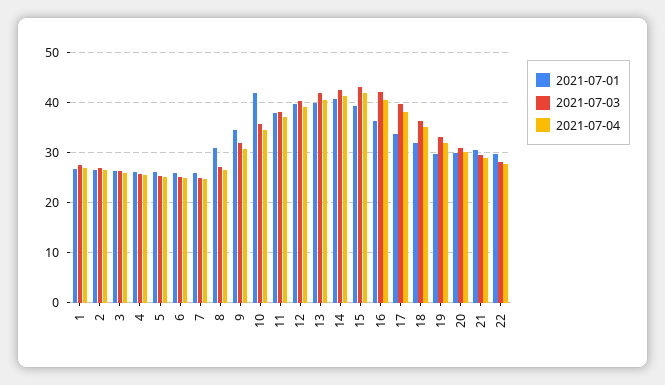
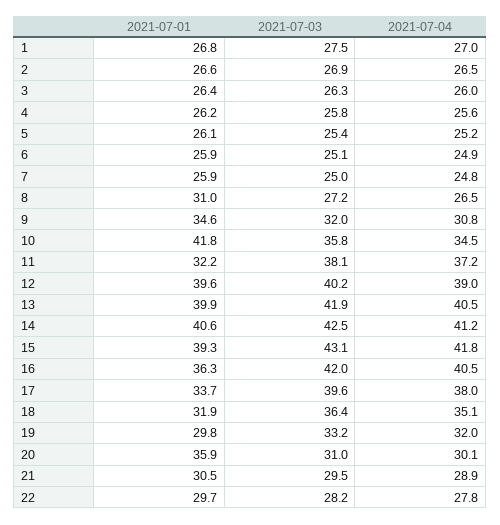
  {
    "2021-07-01": {
      "1": 26.8,
      "2": 26.6,
      "3": 26.4,
      "4": 26.2,
      "5": 26.1,
      "6": 25.9,
      "7": 25.9,
      "8": 31,
      "9": 34.6,
      "10": 41.8,
-     "11": 38,
+     "11": 32.2,
      "12": 39.6,
      "13": 39.9,
      "14": 40.6,
      "15": 39.3,
      "16": 36.3,
      "17": 33.7,
      "18": 31.9,
      "19": 29.8,
-     "20": 30,
+     "20": 35.9,
      "21": 30.5,
      "22": 29.7
    },
    "2021-07-03": {
      "1": 27.5,
      "2": 26.9,
      "3": 26.3,
      "4": 25.8,
      "5": 25.4,
      "6": 25.1,
      "7": 25,
      "8": 27.2,
      "9": 32,
      "10": 35.8,
      "11": 38.1,
      "12": 40.2,
      "13": 41.9,
      "14": 42.5,
      "15": 43.1,
      "16": 42,
      "17": 39.6,
      "18": 36.4,
      "19": 33.2,
      "20": 31,
      "21": 29.5,
      "22": 28.2
    },
    "2021-07-04": {
      "1": 27,
      "2": 26.5,
      "3": 26,
      "4": 25.6,
      "5": 25.2,
      "6": 24.9,
      "7": 24.8,
      "8": 26.5,
      "9": 30.8,
      "10": 34.5,
      "11": 37.2,
      "12": 39,
      "13": 40.5,
      "14": 41.2,
      "15": 41.8,
      "16": 40.5,
      "17": 38,
      "18": 35.1,
      "19": 32,
      "20": 30.1,
      "21": 28.9,
      "22": 27.8
    }
  }

